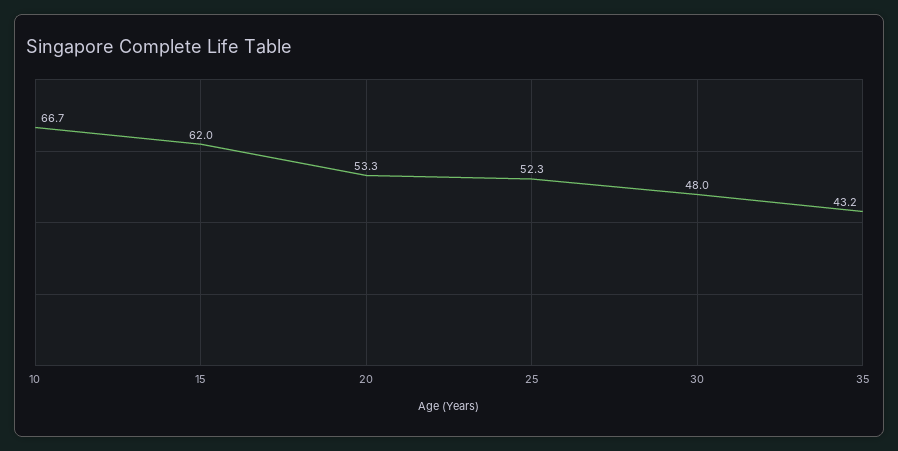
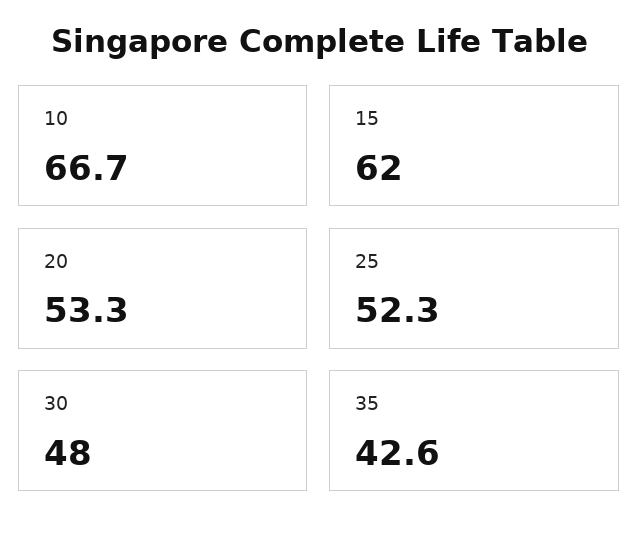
  {
    "10": 66.7,
    "15": 62,
    "20": 53.3,
    "25": 52.3,
    "30": 48,
-   "35": 43.2
+   "35": 42.6
  }

